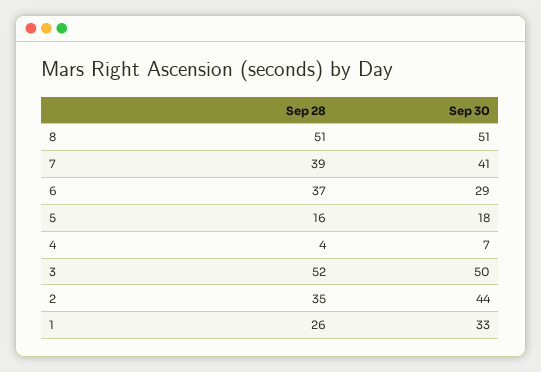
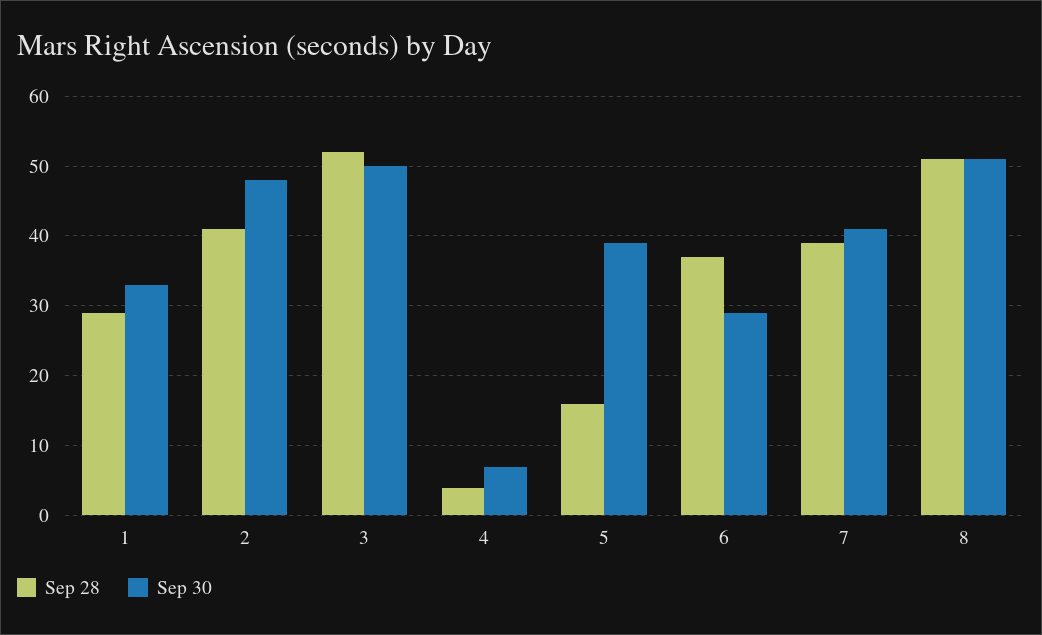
  {
    "Sep 28": {
      "8": 51,
      "7": 39,
      "6": 37,
      "5": 16,
      "4": 4,
      "3": 52,
-     "2": 35,
+     "2": 41,
-     "1": 26
+     "1": 29
    },
    "Sep 30": {
      "8": 51,
      "7": 41,
      "6": 29,
-     "5": 18,
+     "5": 39,
      "4": 7,
      "3": 50,
-     "2": 44,
+     "2": 48,
      "1": 33
    }
  }

